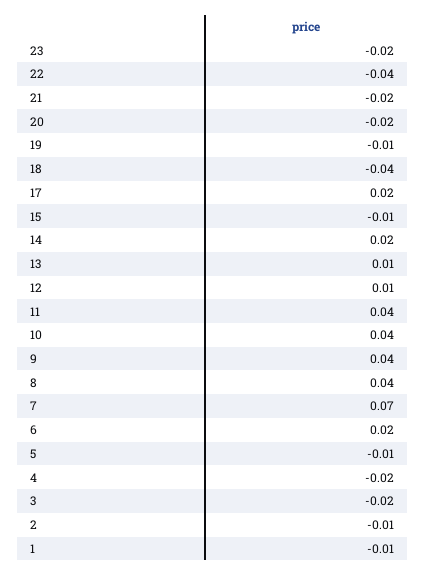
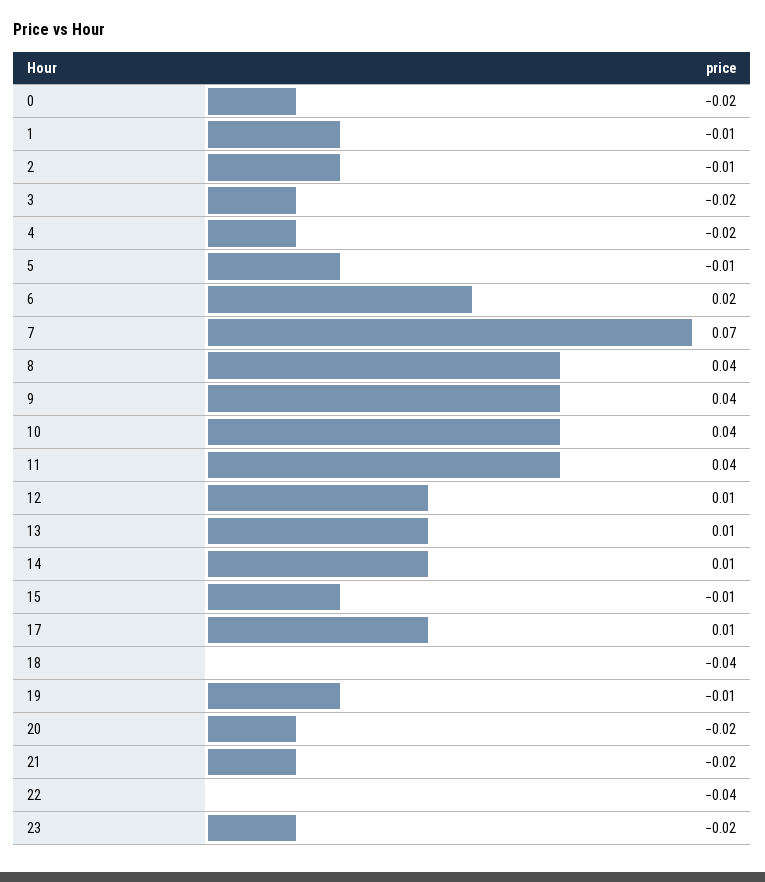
  {
    "23": -0.02,
    "22": -0.04,
    "21": -0.02,
    "20": -0.02,
    "19": -0.01,
    "18": -0.04,
-   "17": 0.02,
+   "17": 0.01,
    "15": -0.01,
-   "14": 0.02,
+   "14": 0.01,
    "13": 0.01,
    "12": 0.01,
    "11": 0.04,
    "10": 0.04,
    "9": 0.04,
    "8": 0.04,
    "7": 0.07,
    "6": 0.02,
    "5": -0.01,
    "4": -0.02,
    "3": -0.02,
    "2": -0.01,
-   "1": -0.01
+   "1": -0.01,
+   "0": -0.02
  }

